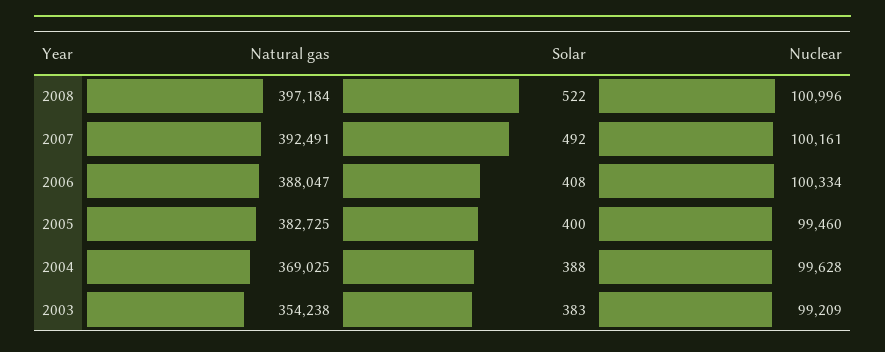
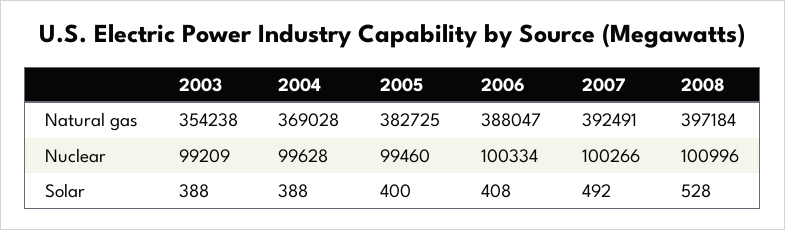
  {
    "Natural gas": {
      "2008": 397184,
      "2007": 392491,
      "2006": 388047,
      "2005": 382725,
-     "2004": 369025,
+     "2004": 369028,
      "2003": 354238
    },
    "Solar": {
-     "2008": 522,
+     "2008": 528,
      "2007": 492,
      "2006": 408,
      "2005": 400,
      "2004": 388,
-     "2003": 383
+     "2003": 388
    },
    "Nuclear": {
      "2008": 100996,
-     "2007": 100161,
+     "2007": 100266,
      "2006": 100334,
      "2005": 99460,
      "2004": 99628,
      "2003": 99209
    }
  }

